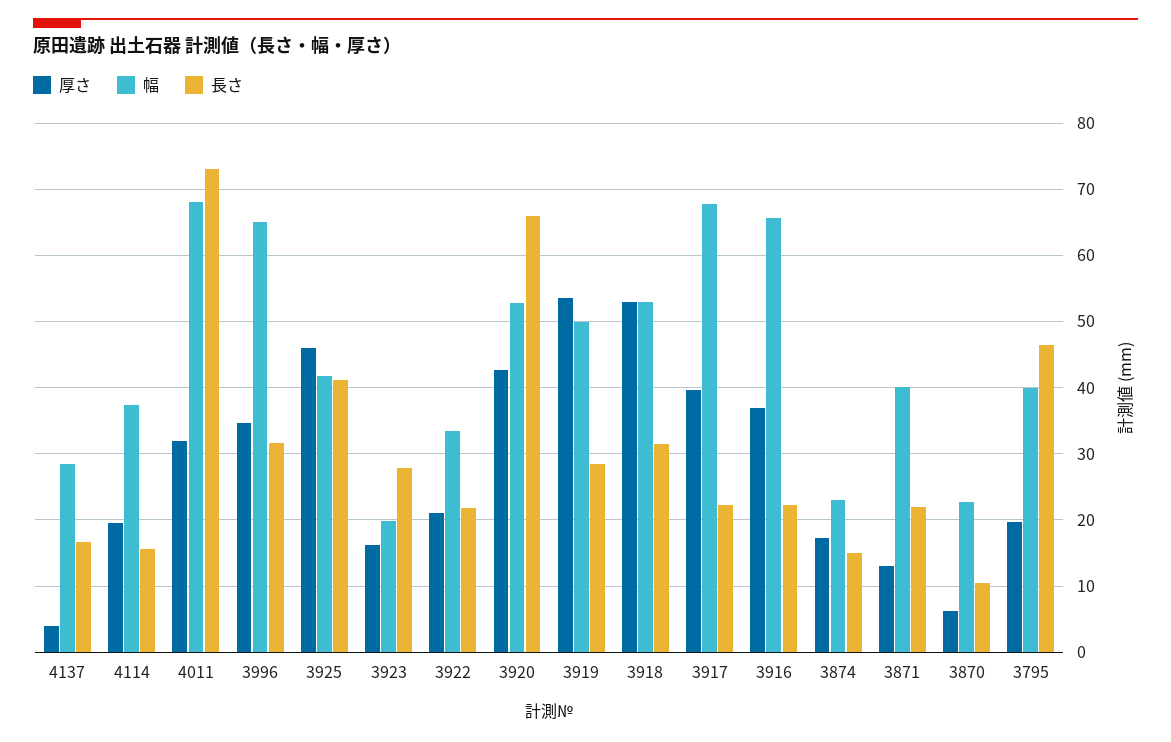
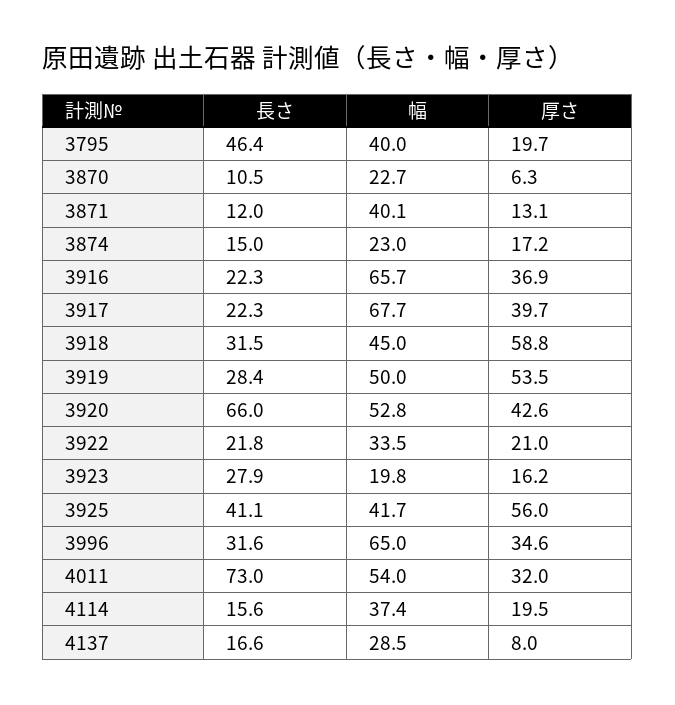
  {
    "厚さ": {
-     "4137": 4,
+     "4137": 8,
      "4114": 19.5,
      "4011": 32,
      "3996": 34.6,
-     "3925": 46,
+     "3925": 56,
      "3923": 16.2,
      "3922": 21,
      "3920": 42.6,
      "3919": 53.5,
-     "3918": 53,
+     "3918": 58.8,
      "3917": 39.7,
      "3916": 36.9,
      "3874": 17.2,
      "3871": 13.1,
      "3870": 6.3,
      "3795": 19.7
    },
    "幅": {
      "4137": 28.5,
      "4114": 37.4,
-     "4011": 68,
+     "4011": 54,
      "3996": 65,
      "3925": 41.7,
      "3923": 19.8,
      "3922": 33.5,
      "3920": 52.8,
      "3919": 50,
-     "3918": 53,
+     "3918": 45,
      "3917": 67.7,
      "3916": 65.7,
      "3874": 23,
      "3871": 40.1,
      "3870": 22.7,
      "3795": 40
    },
    "長さ": {
      "4137": 16.6,
      "4114": 15.6,
      "4011": 73,
      "3996": 31.6,
      "3925": 41.1,
      "3923": 27.9,
      "3922": 21.8,
      "3920": 66,
      "3919": 28.4,
      "3918": 31.5,
      "3917": 22.3,
      "3916": 22.3,
      "3874": 15,
-     "3871": 22,
+     "3871": 12,
      "3870": 10.5,
      "3795": 46.4
    }
  }

